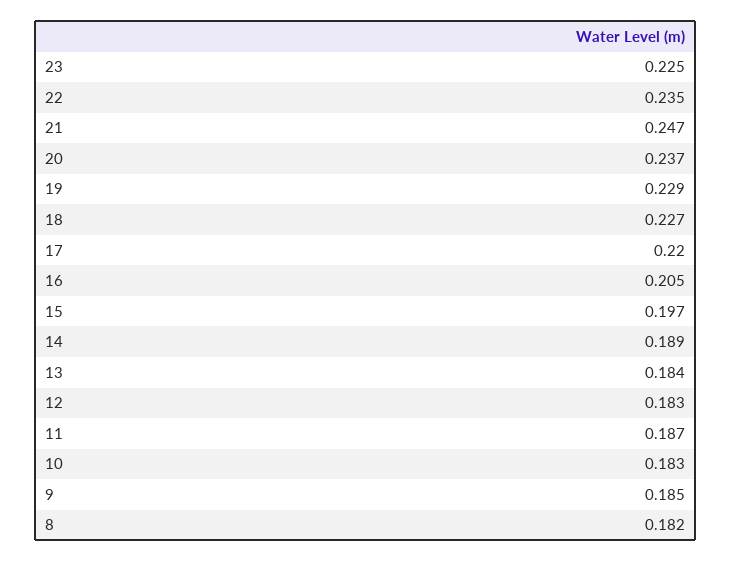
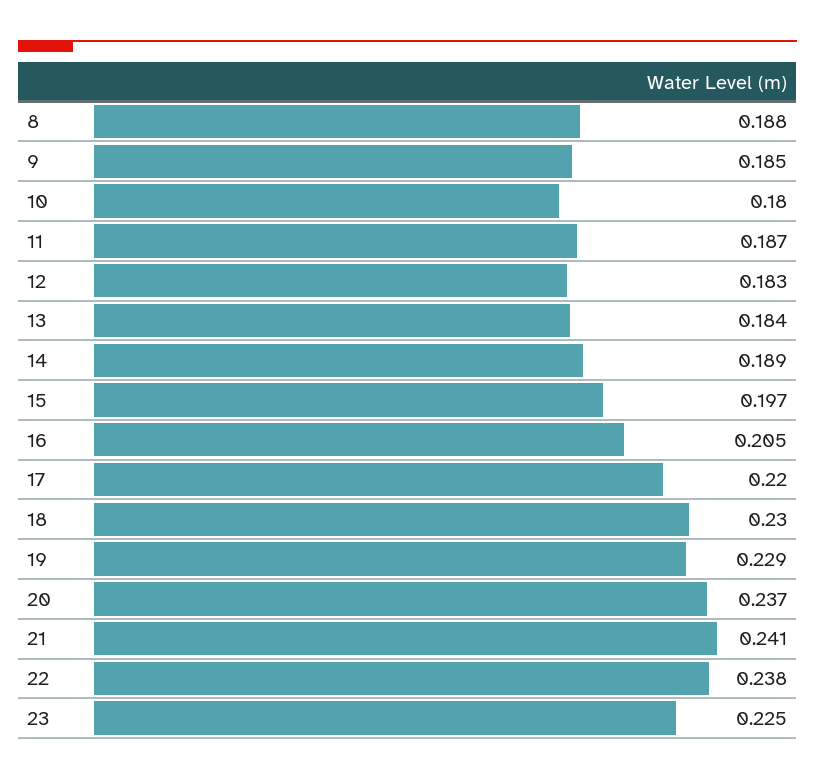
  {
    "23": 0.225,
-   "22": 0.235,
+   "22": 0.238,
-   "21": 0.247,
+   "21": 0.241,
    "20": 0.237,
    "19": 0.229,
-   "18": 0.227,
+   "18": 0.23,
    "17": 0.22,
    "16": 0.205,
    "15": 0.197,
    "14": 0.189,
    "13": 0.184,
    "12": 0.183,
    "11": 0.187,
-   "10": 0.183,
+   "10": 0.18,
    "9": 0.185,
-   "8": 0.182
+   "8": 0.188
  }

